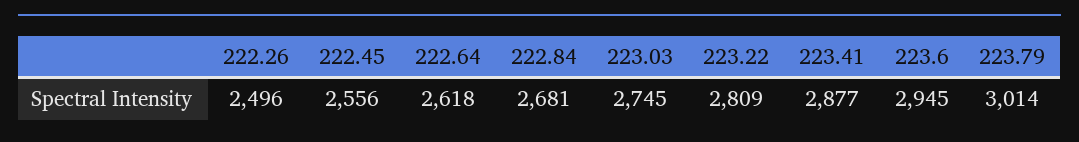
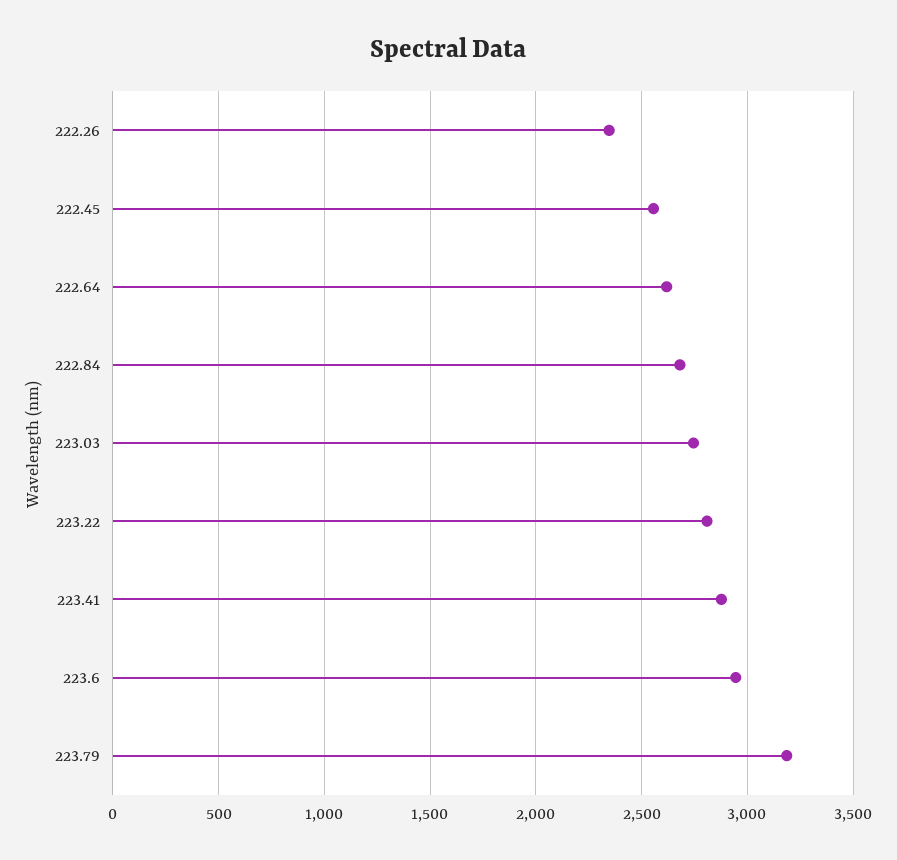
  {
-   "222.26": 2496,
+   "222.26": 2350,
    "222.45": 2556,
    "222.64": 2618,
    "222.84": 2681,
    "223.03": 2745,
    "223.22": 2809,
    "223.41": 2877,
    "223.6": 2945,
-   "223.79": 3014
+   "223.79": 3200
  }

